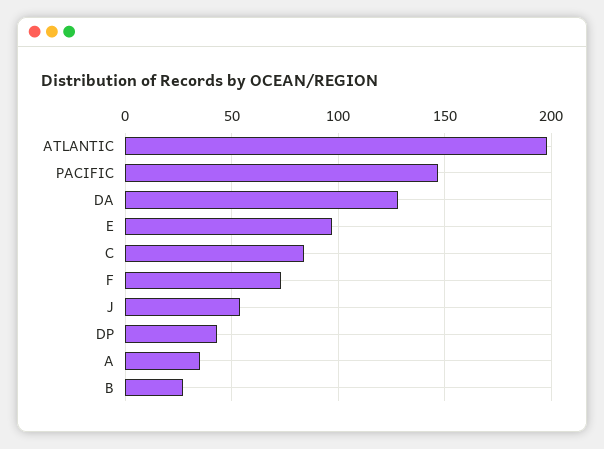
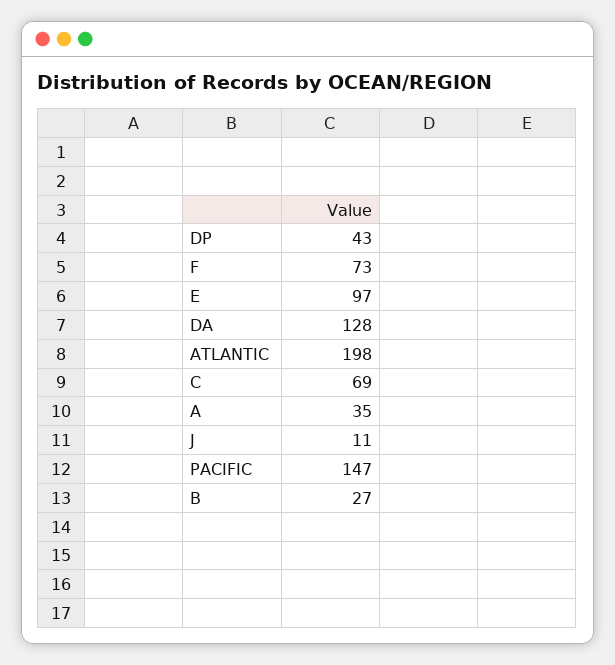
  {
    "ATLANTIC": 198,
    "PACIFIC": 147,
    "DA": 128,
    "E": 97,
-   "C": 85,
+   "C": 69,
    "F": 73,
-   "J": 55,
+   "J": 11,
    "DP": 43,
    "A": 35,
    "B": 27
  }

